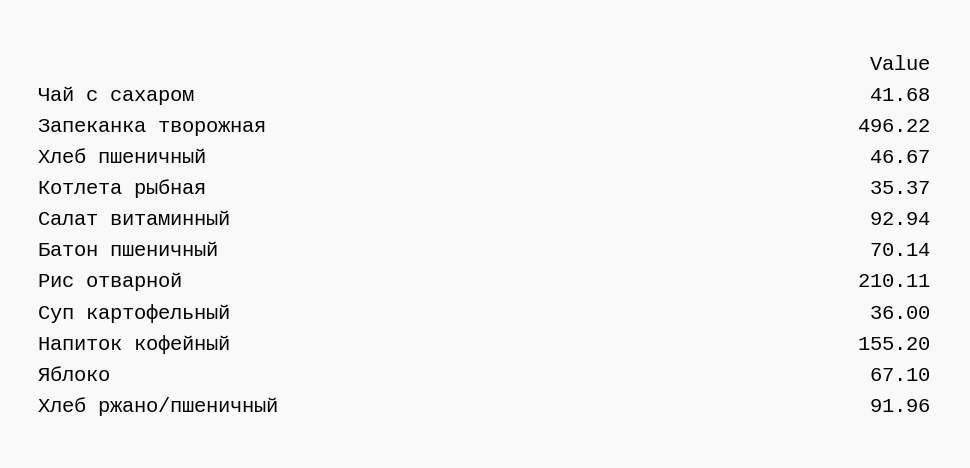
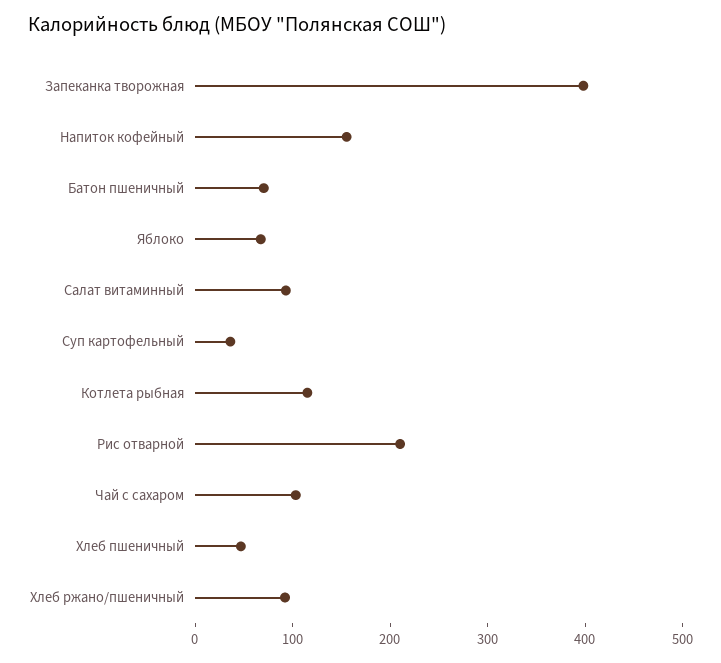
  {
-   "Чай с сахаром": 41.68,
+   "Чай с сахаром": 100,
-   "Запеканка творожная": 496.22,
+   "Запеканка творожная": 400,
    "Хлеб пшеничный": 46.67,
-   "Котлета рыбная": 35.37,
+   "Котлета рыбная": 120,
    "Салат витаминный": 92.94,
    "Батон пшеничный": 70.14,
    "Рис отварной": 210.11,
    "Суп картофельный": 36,
    "Напиток кофейный": 155.2,
    "Яблоко": 67.1,
    "Хлеб ржано/пшеничный": 91.96
  }

